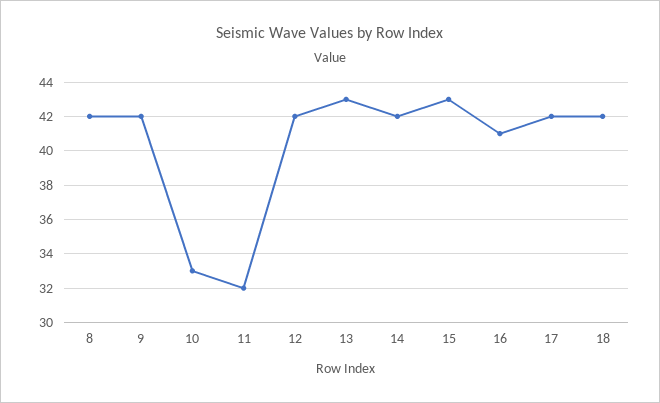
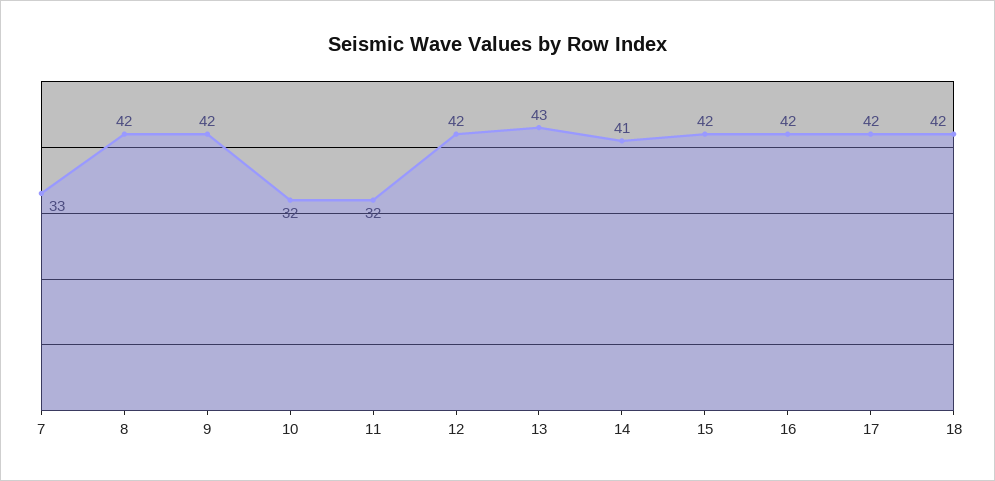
  {
    "8": 42,
    "9": 42,
-   "10": 33,
+   "10": 32,
    "11": 32,
    "12": 42,
    "13": 43,
-   "14": 42,
+   "14": 41,
-   "15": 43,
+   "15": 42,
-   "16": 41,
+   "16": 42,
    "17": 42,
-   "18": 42
+   "18": 42,
+   "7": 33
  }

